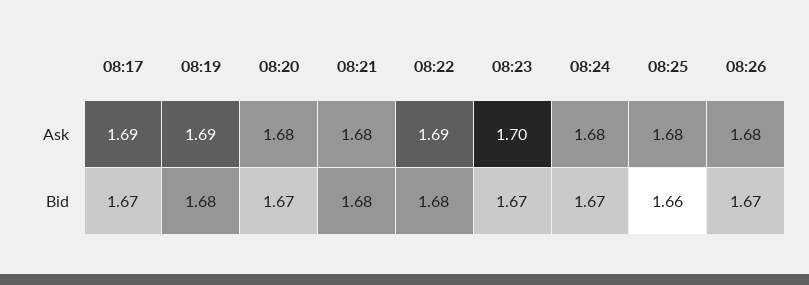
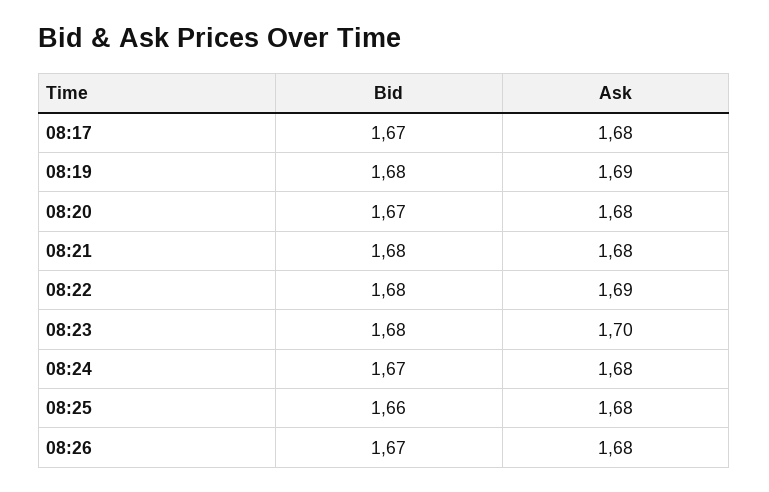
  {
    "08:17": {
-     "Ask": 1.69,
+     "Ask": 1.68,
      "Bid": 1.67
    },
    "08:19": {
      "Ask": 1.69,
      "Bid": 1.68
    },
    "08:20": {
      "Ask": 1.68,
      "Bid": 1.67
    },
    "08:21": {
      "Ask": 1.68,
      "Bid": 1.68
    },
    "08:22": {
      "Ask": 1.69,
      "Bid": 1.68
    },
    "08:23": {
      "Ask": 1.7,
-     "Bid": 1.67
+     "Bid": 1.68
    },
    "08:24": {
      "Ask": 1.68,
      "Bid": 1.67
    },
    "08:25": {
      "Ask": 1.68,
      "Bid": 1.66
    },
    "08:26": {
      "Ask": 1.68,
      "Bid": 1.67
    }
  }

